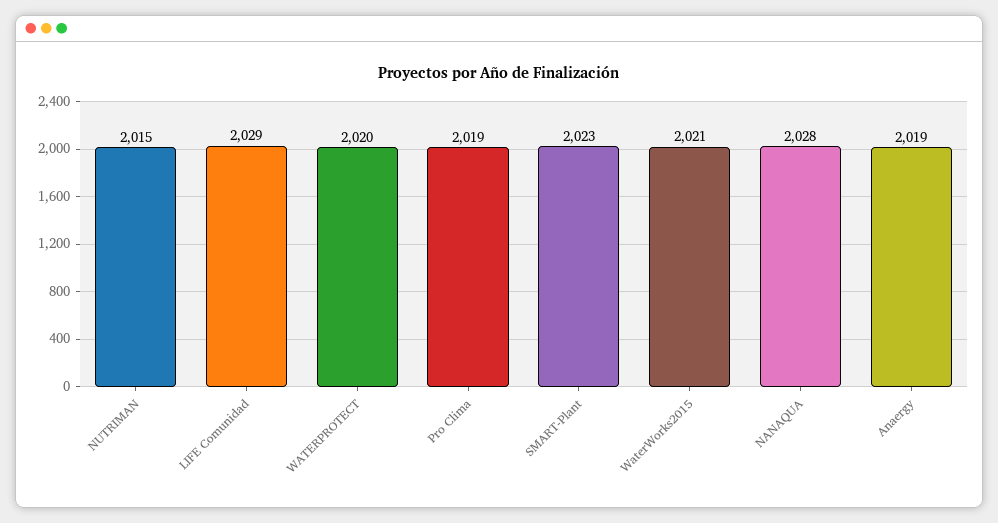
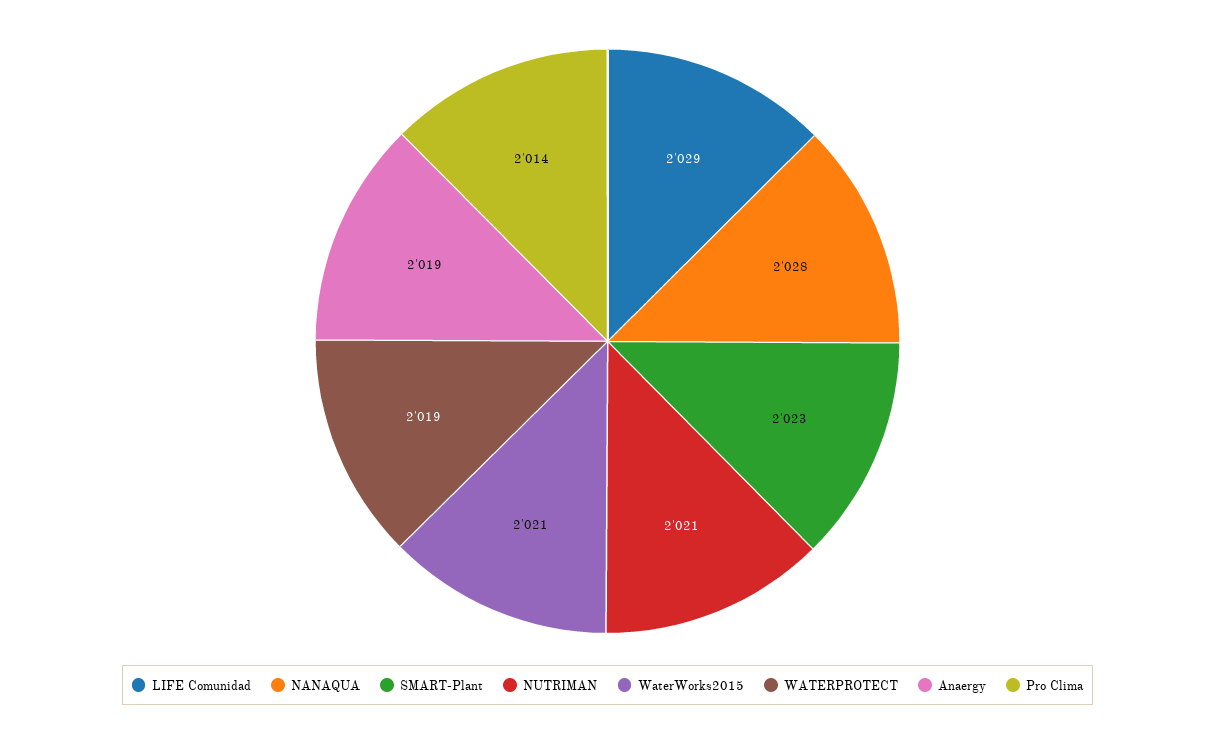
  {
-   "NUTRIMAN": 2015,
+   "NUTRIMAN": 2021,
    "LIFE Comunidad": 2029,
-   "WATERPROTECT": 2020,
+   "WATERPROTECT": 2019,
-   "Pro Clima": 2019,
+   "Pro Clima": 2014,
    "SMART-Plant": 2023,
    "WaterWorks2015": 2021,
    "NANAQUA": 2028,
    "Anaergy": 2019
  }

